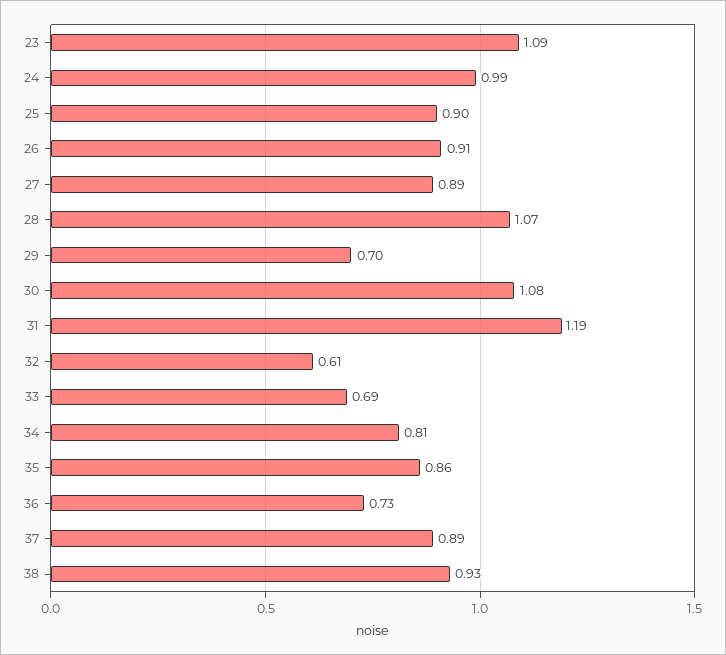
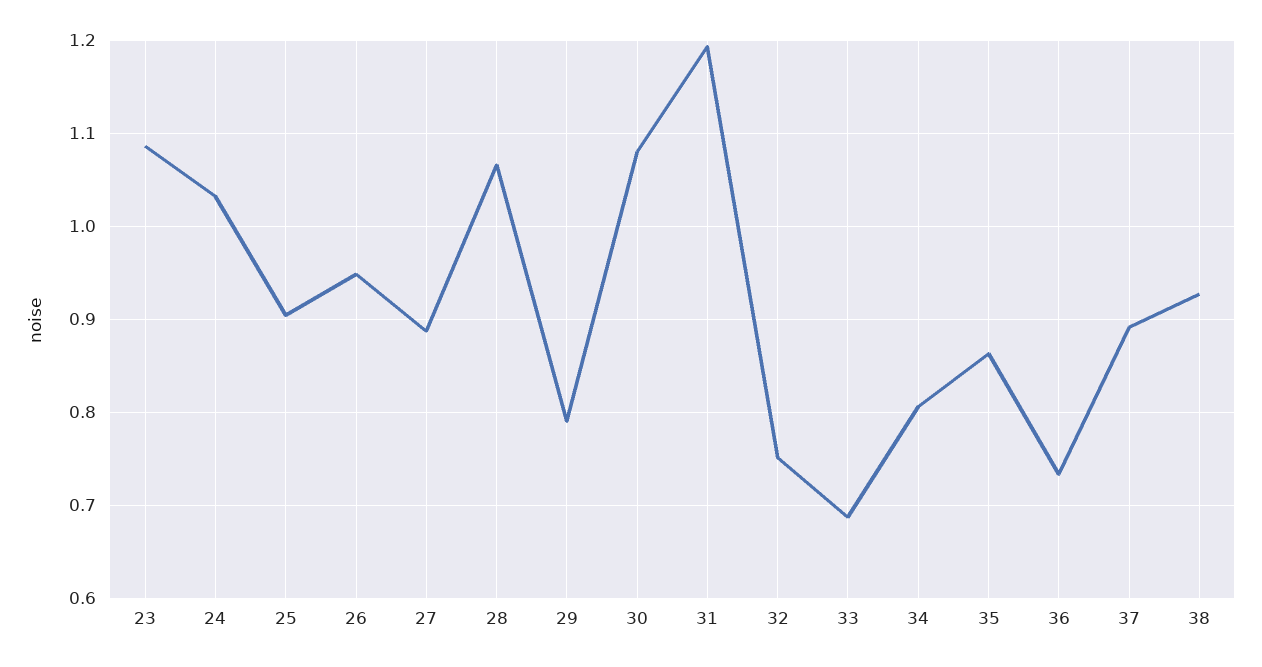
  {
    "23": 1.09,
-   "24": 0.99,
+   "24": 1.03,
    "25": 0.9,
-   "26": 0.91,
+   "26": 0.95,
    "27": 0.89,
    "28": 1.07,
-   "29": 0.7,
+   "29": 0.79,
    "30": 1.08,
    "31": 1.19,
-   "32": 0.61,
+   "32": 0.75,
    "33": 0.69,
    "34": 0.81,
    "35": 0.86,
    "36": 0.73,
    "37": 0.89,
    "38": 0.93
  }

